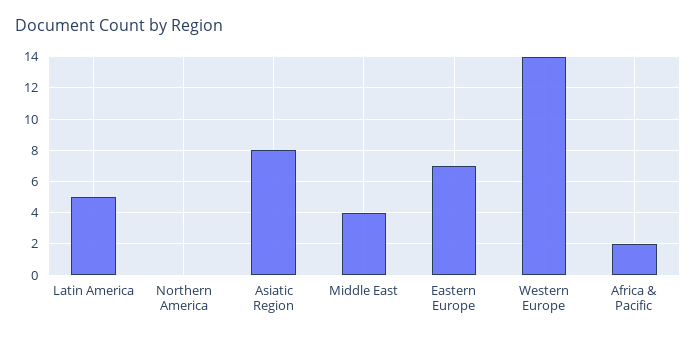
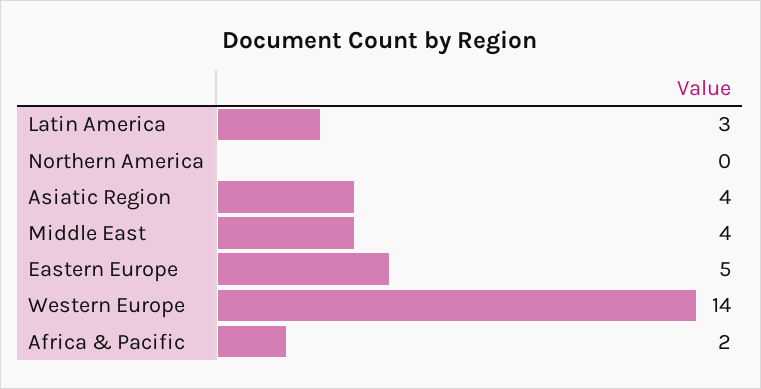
  {
-   "Latin America": 5,
+   "Latin America": 3,
    "Northern America": 0,
-   "Asiatic Region": 8,
+   "Asiatic Region": 4,
    "Middle East": 4,
-   "Eastern Europe": 7,
+   "Eastern Europe": 5,
    "Western Europe": 14,
    "Africa & Pacific": 2
  }

